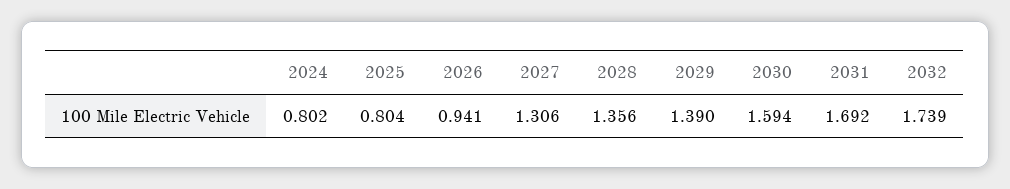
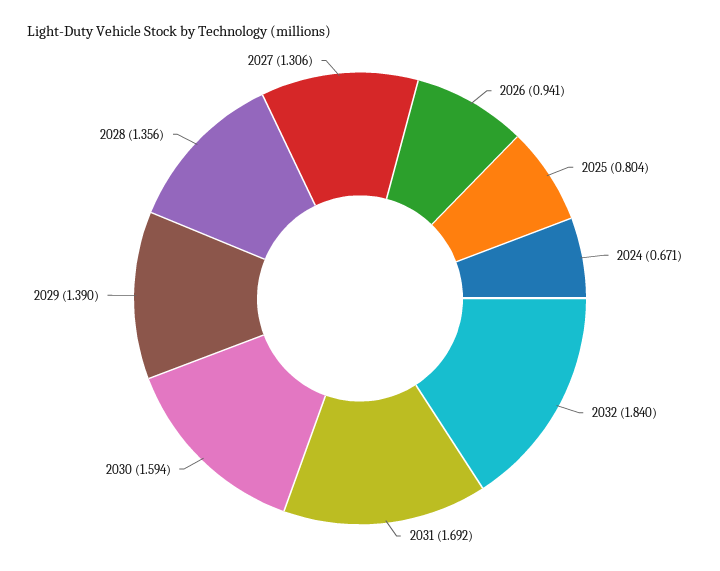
  {
-   "2024": 0.802,
+   "2024": 0.671,
    "2025": 0.804,
    "2026": 0.941,
    "2027": 1.306,
    "2028": 1.356,
    "2029": 1.39,
    "2030": 1.594,
    "2031": 1.692,
-   "2032": 1.739
+   "2032": 1.84
  }

